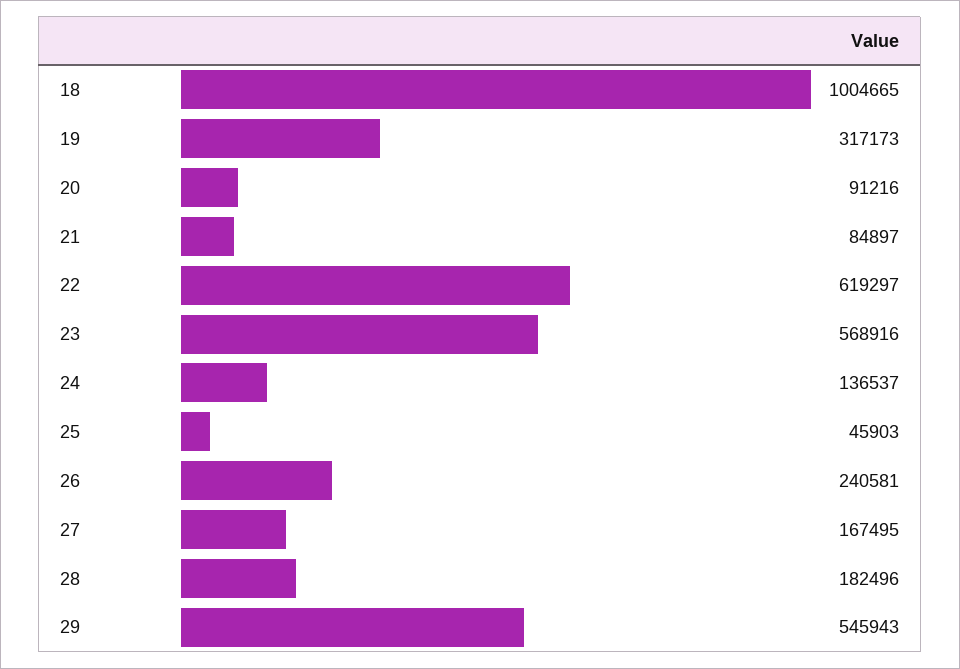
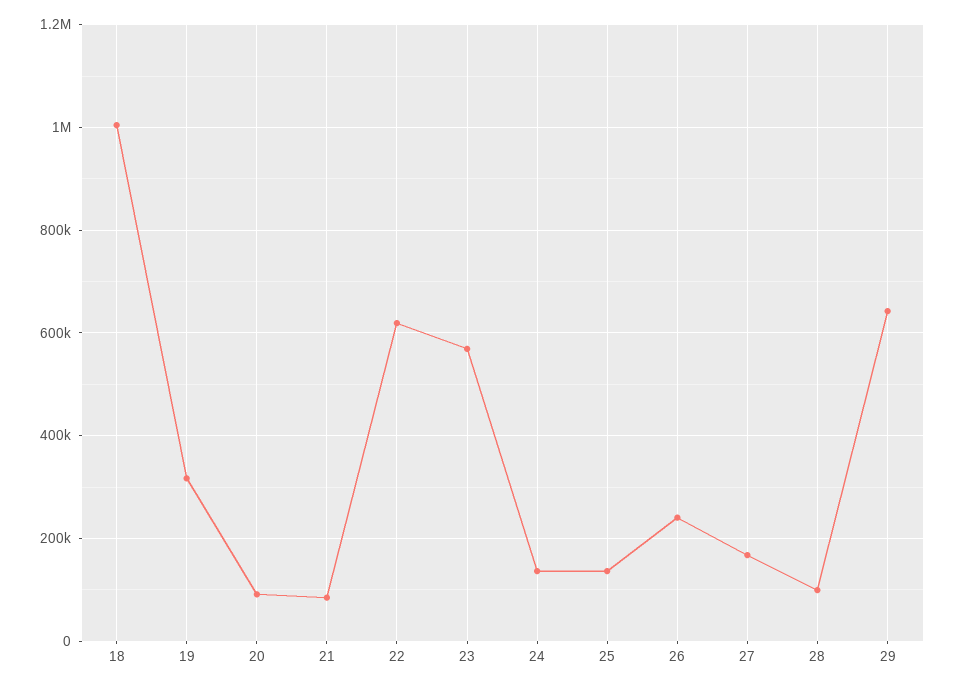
  {
    "18": 1004665,
    "19": 317173,
    "20": 91216,
    "21": 84897,
    "22": 619297,
    "23": 568916,
    "24": 136537,
-   "25": 45903,
+   "25": 140000,
    "26": 240581,
    "27": 167495,
-   "28": 182496,
+   "28": 100000,
-   "29": 545943
+   "29": 640000
  }

